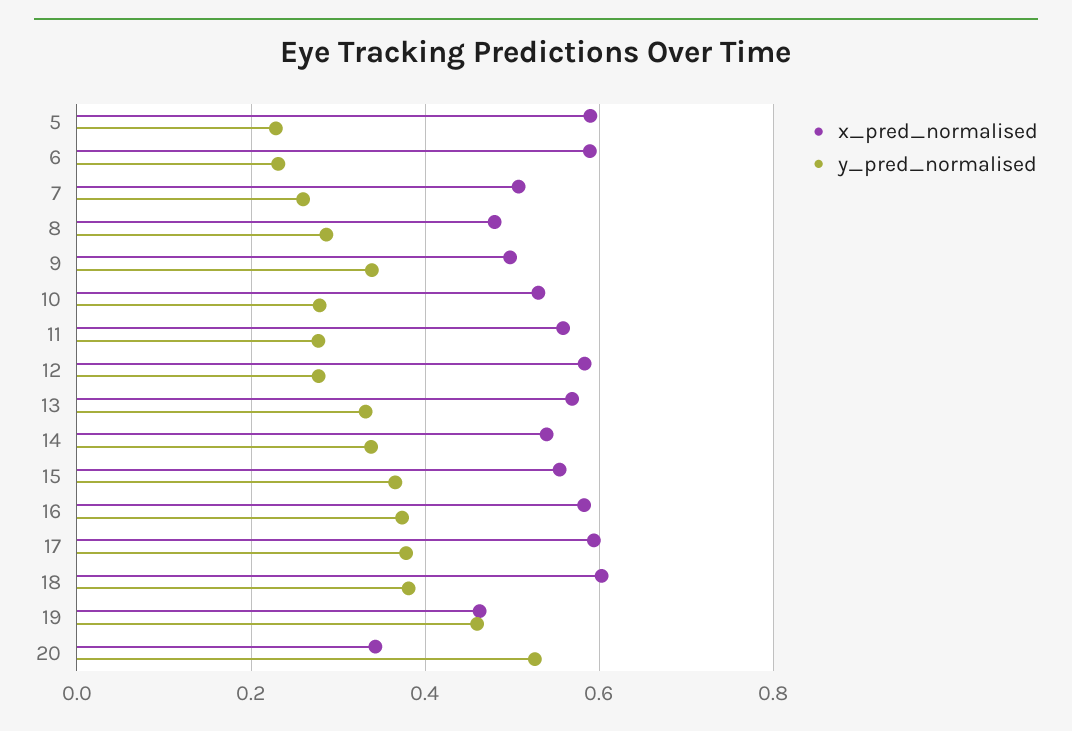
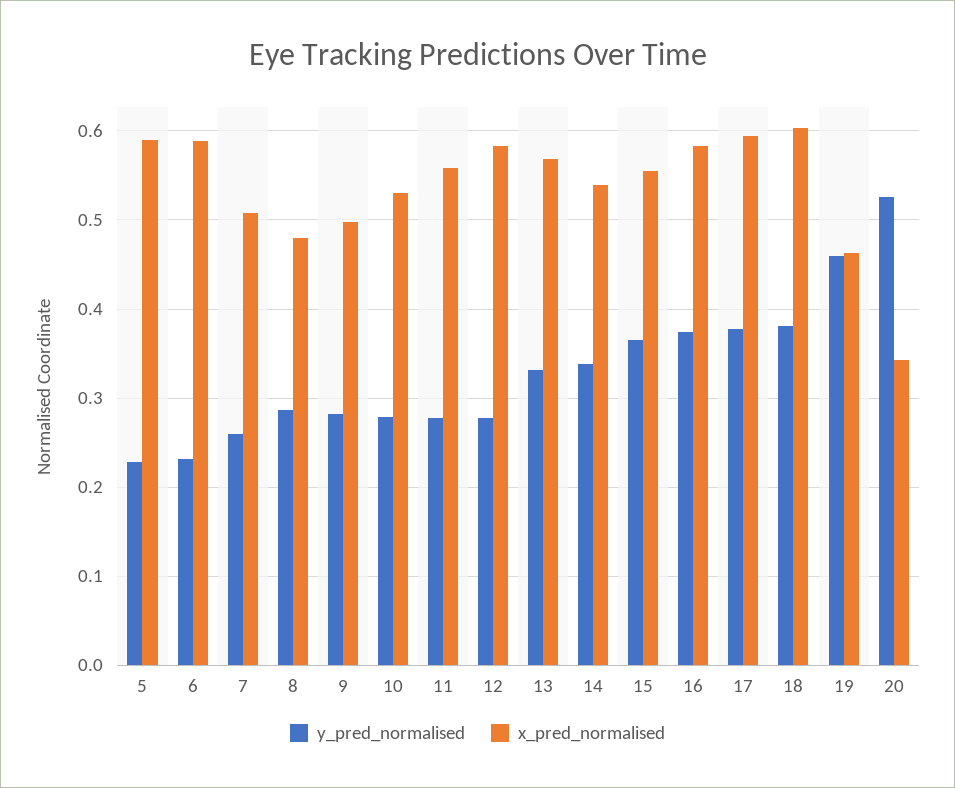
  {
    "x_pred_normalised": {
      "5": 0.59,
      "6": 0.59,
      "7": 0.51,
      "8": 0.48,
      "9": 0.5,
      "10": 0.53,
      "11": 0.56,
      "12": 0.58,
      "13": 0.57,
      "14": 0.54,
      "15": 0.55,
      "16": 0.58,
      "17": 0.59,
      "18": 0.6,
      "19": 0.46,
      "20": 0.34
    },
    "y_pred_normalised": {
      "5": 0.23,
      "6": 0.23,
      "7": 0.26,
      "8": 0.29,
-     "9": 0.34,
+     "9": 0.28,
      "10": 0.28,
      "11": 0.28,
      "12": 0.28,
      "13": 0.33,
      "14": 0.34,
      "15": 0.37,
      "16": 0.37,
      "17": 0.38,
      "18": 0.38,
      "19": 0.46,
      "20": 0.53
    }
  }

